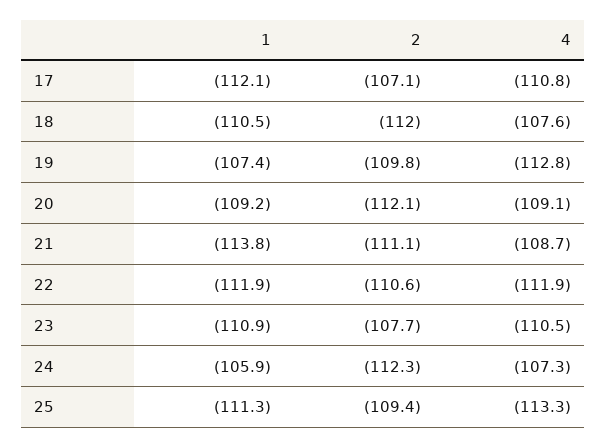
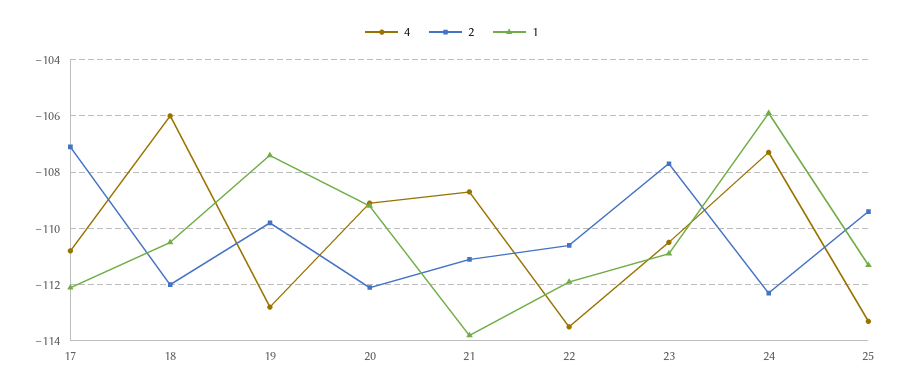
  {
    "1": {
      "17": -112.1,
      "18": -110.5,
      "19": -107.4,
      "20": -109.2,
      "21": -113.8,
      "22": -111.9,
      "23": -110.9,
      "24": -105.9,
      "25": -111.3
    },
    "2": {
      "17": -107.1,
      "18": -112,
      "19": -109.8,
      "20": -112.1,
      "21": -111.1,
      "22": -110.6,
      "23": -107.7,
      "24": -112.3,
      "25": -109.4
    },
    "4": {
      "17": -110.8,
-     "18": -107.6,
+     "18": -106,
      "19": -112.8,
      "20": -109.1,
      "21": -108.7,
-     "22": -111.9,
+     "22": -113.5,
      "23": -110.5,
      "24": -107.3,
      "25": -113.3
    }
  }

